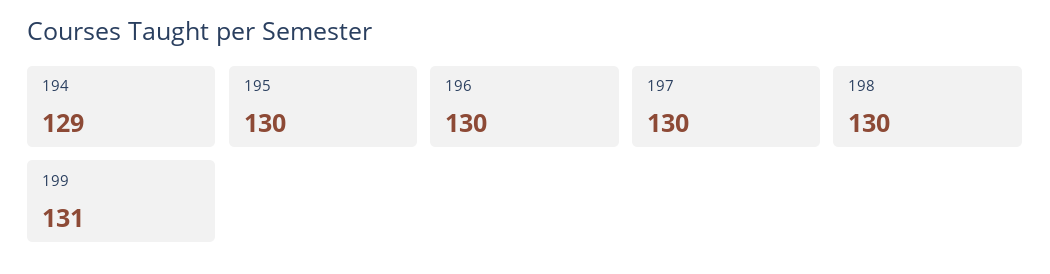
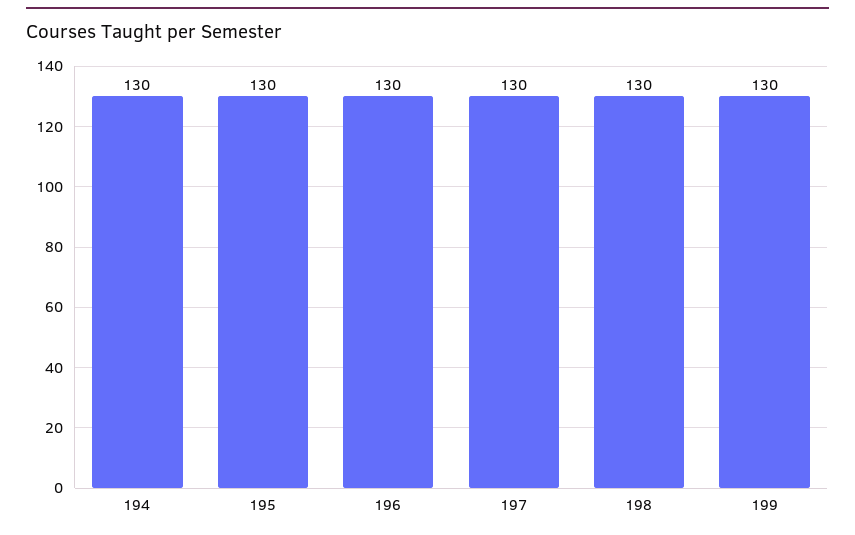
  {
-   "194": 129,
+   "194": 130,
    "195": 130,
    "196": 130,
    "197": 130,
    "198": 130,
-   "199": 131
+   "199": 130
  }

